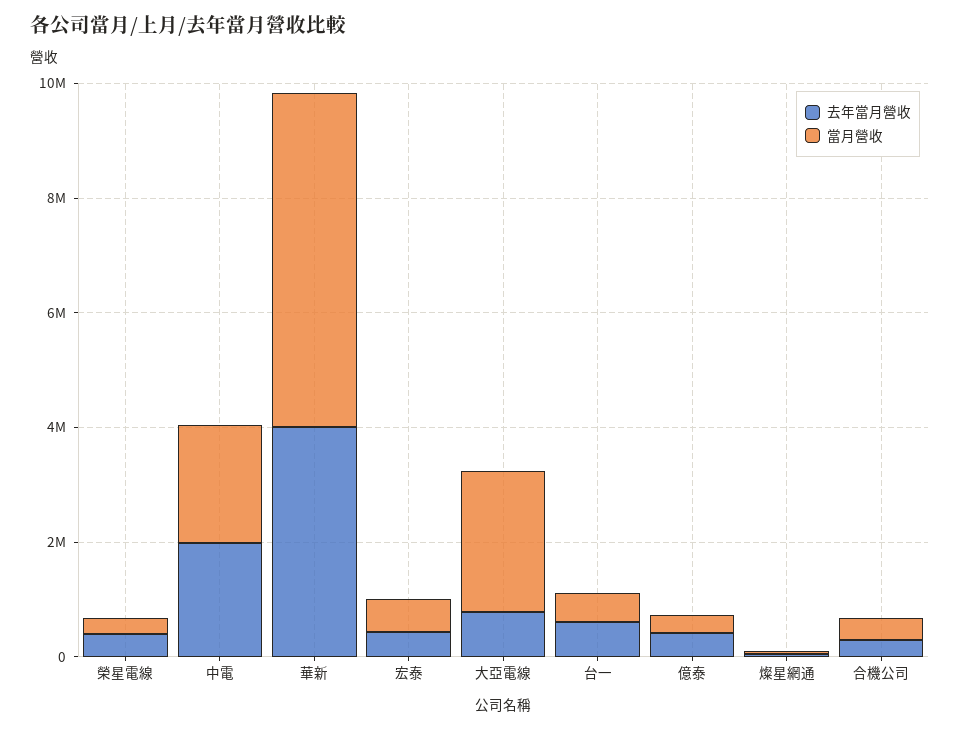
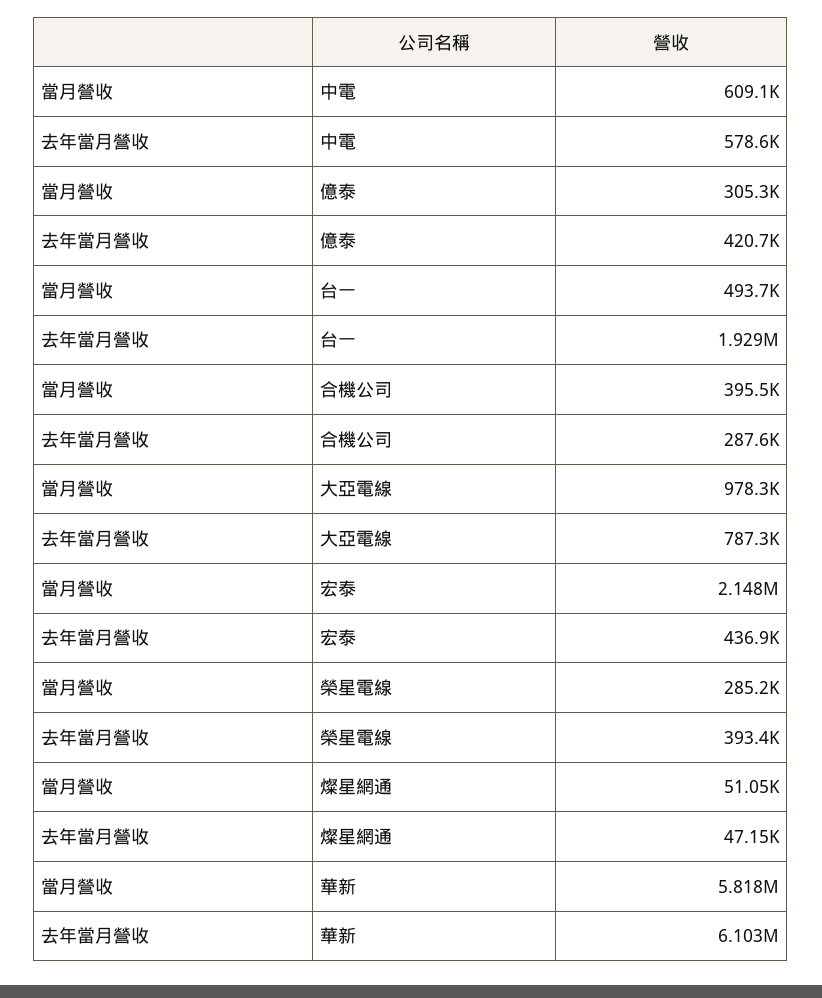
  {
    "去年當月營收": {
      "榮星電線": 393400,
-     "中電": 2000000,
+     "中電": 578600,
-     "華新": 4000000,
+     "華新": 6103000,
      "宏泰": 436900,
      "大亞電線": 787300,
-     "台一": 500000,
+     "台一": 1929000,
      "億泰": 420700,
      "燦星網通": 47150,
      "合機公司": 287600
    },
    "當月營收": {
      "榮星電線": 285200,
-     "中電": 2000000,
+     "中電": 609100,
      "華新": 5818000,
-     "宏泰": 500000,
+     "宏泰": 2148000,
-     "大亞電線": 2500000,
+     "大亞電線": 978300,
      "台一": 493700,
      "億泰": 305300,
      "燦星網通": 51050,
      "合機公司": 395500
    }
  }

